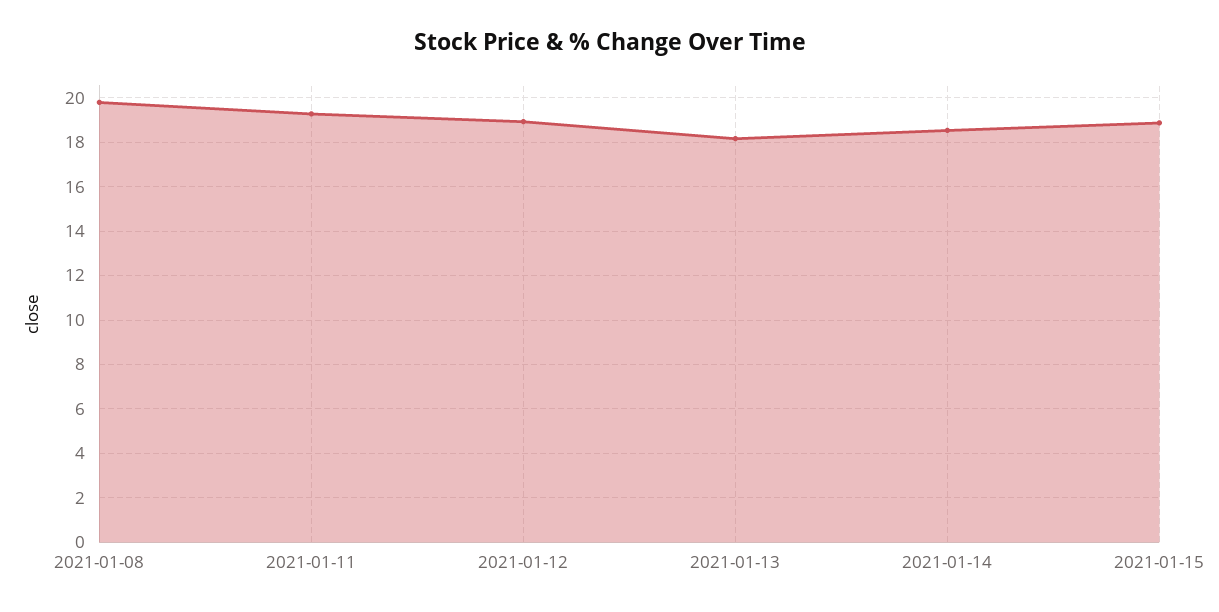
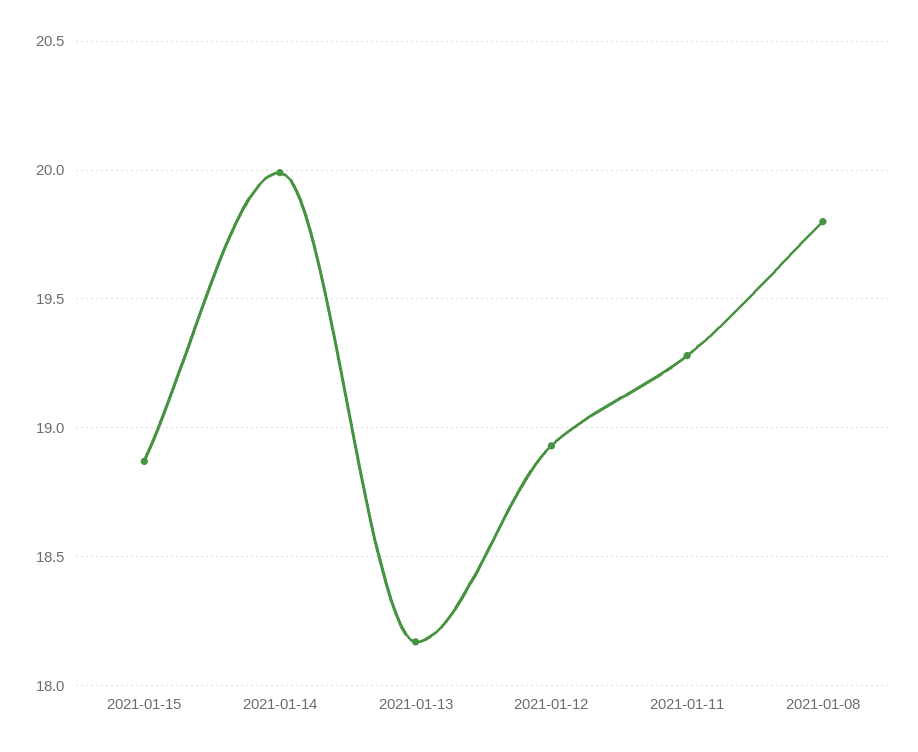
  {
    "2021-01-08": 19.8,
    "2021-01-11": 19.3,
    "2021-01-12": 18.95,
    "2021-01-13": 18.15,
-   "2021-01-14": 18.5,
+   "2021-01-14": 20,
    "2021-01-15": 18.85
  }

